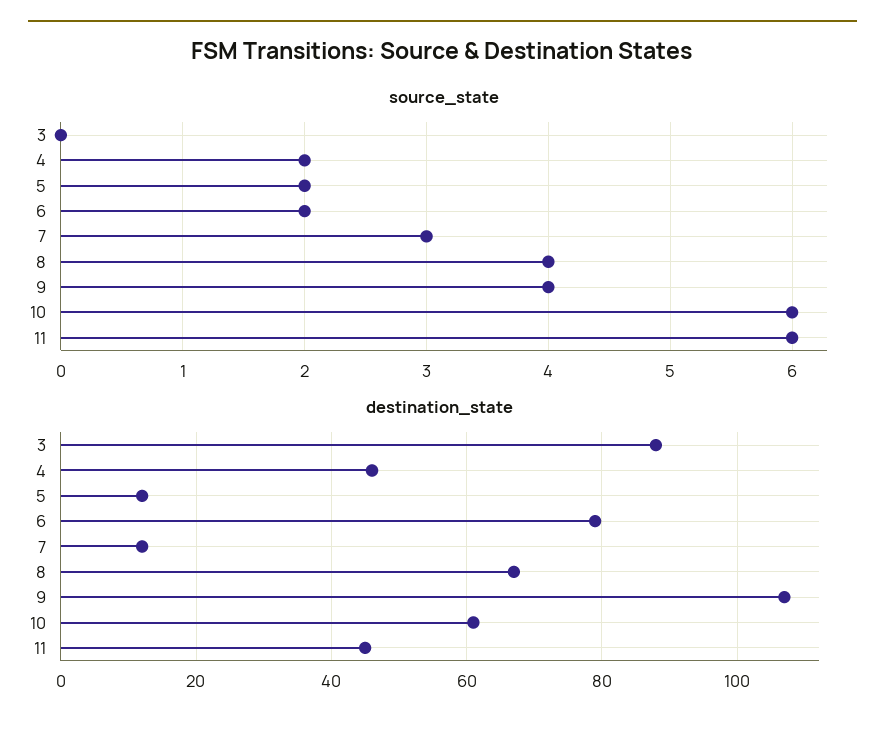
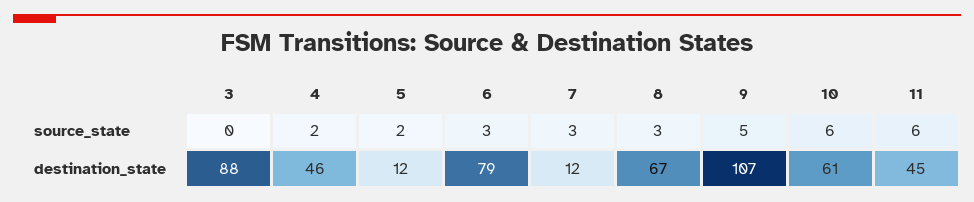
  {
    "source_state": {
      "3": 0,
      "4": 2,
      "5": 2,
-     "6": 2,
+     "6": 3,
      "7": 3,
-     "8": 4,
+     "8": 3,
-     "9": 4,
+     "9": 5,
      "10": 6,
      "11": 6
    },
    "destination_state": {
      "3": 88,
      "4": 46,
      "5": 12,
      "6": 79,
      "7": 12,
      "8": 67,
      "9": 107,
      "10": 61,
      "11": 45
    }
  }

